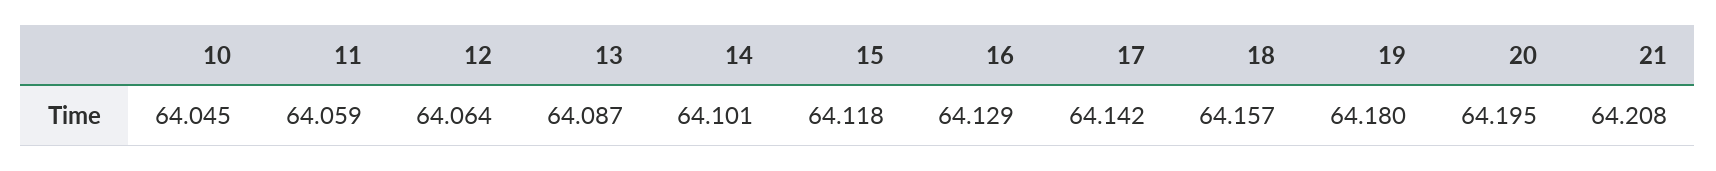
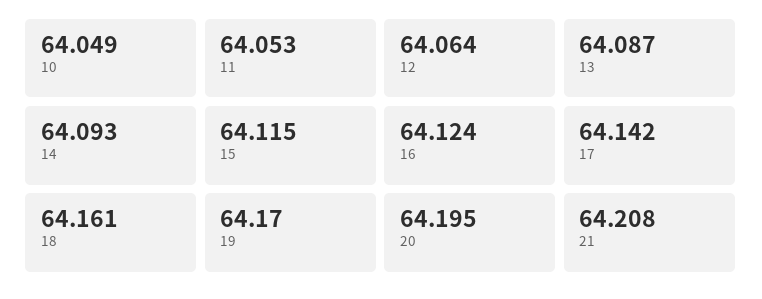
  {
-   "10": 64.045,
+   "10": 64.049,
-   "11": 64.059,
+   "11": 64.053,
    "12": 64.064,
    "13": 64.087,
-   "14": 64.101,
+   "14": 64.093,
-   "15": 64.118,
+   "15": 64.115,
-   "16": 64.129,
+   "16": 64.124,
    "17": 64.142,
-   "18": 64.157,
+   "18": 64.161,
-   "19": 64.18,
+   "19": 64.17,
    "20": 64.195,
    "21": 64.208
  }

